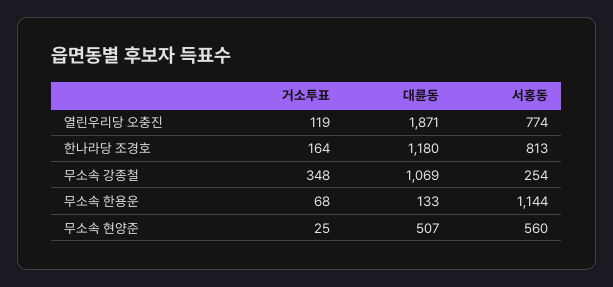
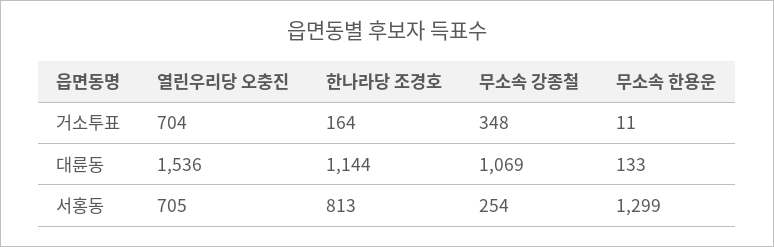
  {
    "거소투표": {
-     "열린우리당 오충진": 119,
+     "열린우리당 오충진": 704,
      "한나라당 조경호": 164,
      "무소속 강종철": 348,
-     "무소속 한용운": 68,
+     "무소속 한용운": 11
-     "무소속 현양준": 25
    },
    "대륜동": {
-     "열린우리당 오충진": 1871,
+     "열린우리당 오충진": 1536,
-     "한나라당 조경호": 1180,
+     "한나라당 조경호": 1144,
      "무소속 강종철": 1069,
-     "무소속 한용운": 133,
+     "무소속 한용운": 133
-     "무소속 현양준": 507
    },
    "서홍동": {
-     "열린우리당 오충진": 774,
+     "열린우리당 오충진": 705,
      "한나라당 조경호": 813,
      "무소속 강종철": 254,
-     "무소속 한용운": 1144,
+     "무소속 한용운": 1299
-     "무소속 현양준": 560
    }
  }

